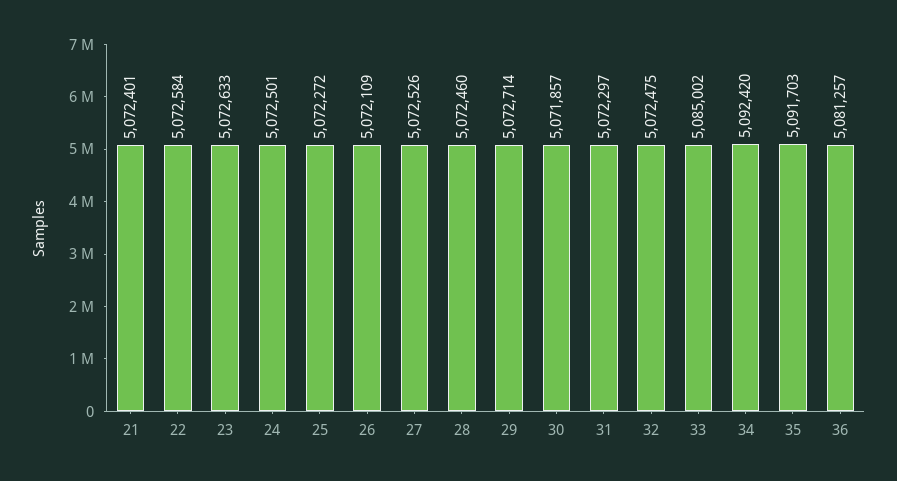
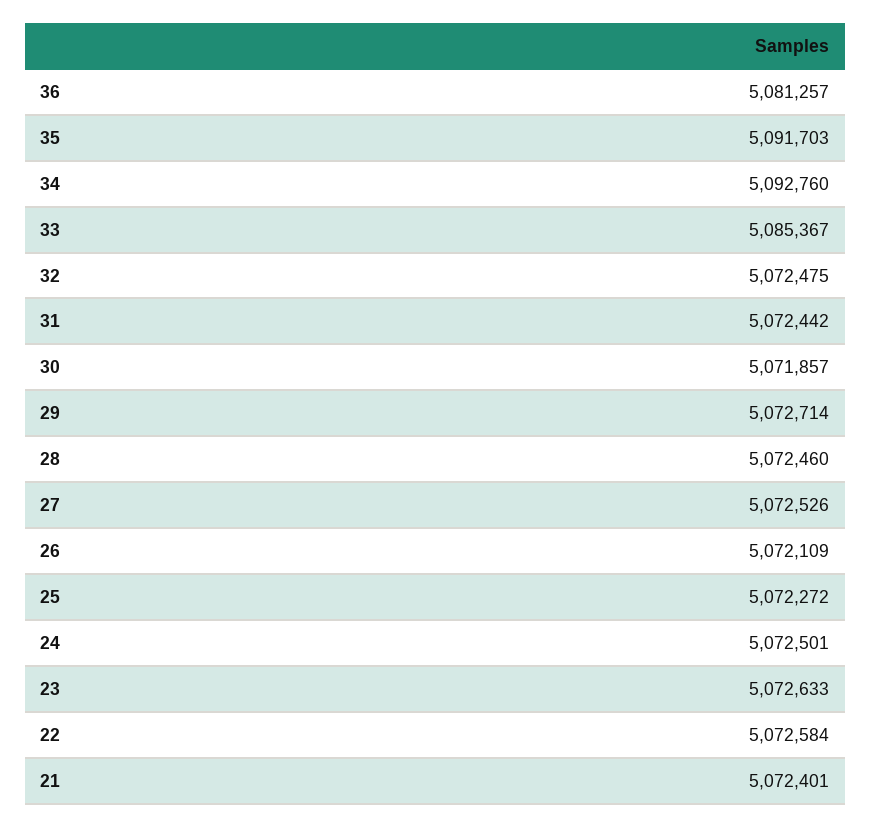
  {
    "21": 5072401,
    "22": 5072584,
    "23": 5072633,
    "24": 5072501,
    "25": 5072272,
    "26": 5072109,
    "27": 5072526,
    "28": 5072460,
    "29": 5072714,
    "30": 5071857,
-   "31": 5072297,
+   "31": 5072442,
    "32": 5072475,
-   "33": 5085002,
+   "33": 5085367,
-   "34": 5092420,
+   "34": 5092760,
    "35": 5091703,
    "36": 5081257
  }

